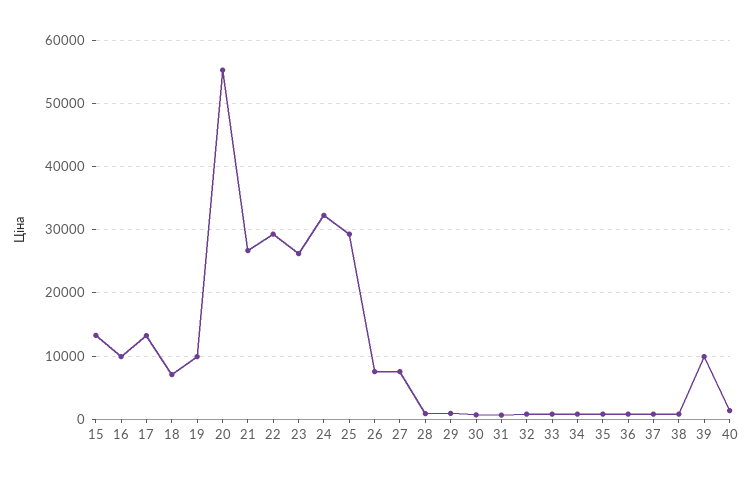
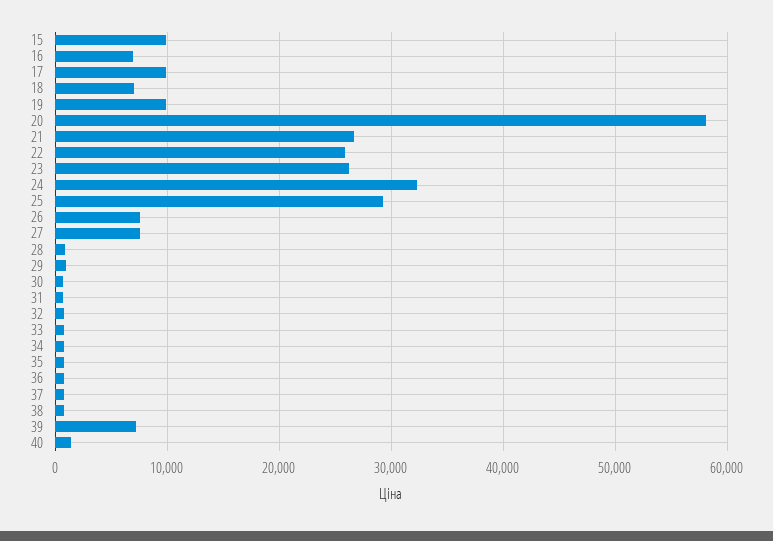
  {
-   "15": 13000,
+   "15": 10000,
-   "16": 10000,
+   "16": 7000,
-   "17": 13000,
+   "17": 10000,
    "18": 7000,
    "19": 10000,
-   "20": 55000,
+   "20": 58000,
    "21": 27000,
-   "22": 29000,
+   "22": 26000,
    "23": 26000,
    "24": 32000,
    "25": 29000,
    "26": 8000,
    "27": 8000,
    "28": 1000,
    "29": 1000,
    "30": 1000,
    "31": 1000,
    "32": 1000,
    "33": 1000,
    "34": 1000,
    "35": 1000,
    "36": 1000,
    "37": 1000,
    "38": 1000,
-   "39": 10000,
+   "39": 7000,
    "40": 1000
  }

